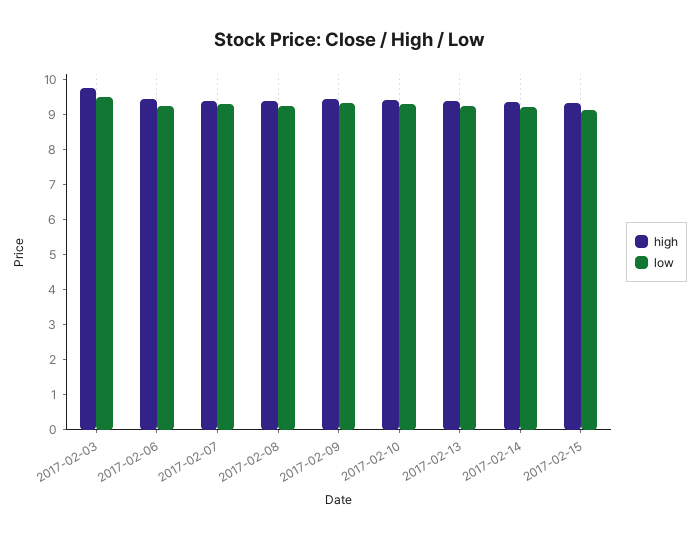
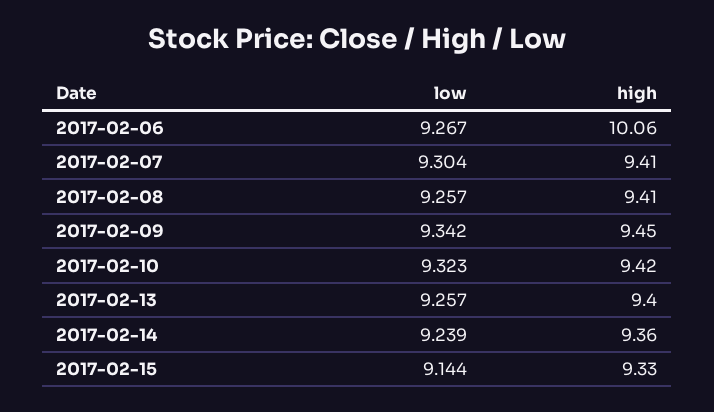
  {
    "high": {
-     "2017-02-03": 9.75,
-     "2017-02-06": 9.5,
+     "2017-02-06": 10.06,
      "2017-02-07": 9.41,
      "2017-02-08": 9.41,
      "2017-02-09": 9.45,
      "2017-02-10": 9.42,
      "2017-02-13": 9.4,
      "2017-02-14": 9.36,
      "2017-02-15": 9.33
    },
    "low": {
-     "2017-02-03": 9.5,
      "2017-02-06": 9.267,
      "2017-02-07": 9.304,
      "2017-02-08": 9.257,
      "2017-02-09": 9.342,
      "2017-02-10": 9.323,
      "2017-02-13": 9.257,
      "2017-02-14": 9.239,
      "2017-02-15": 9.144
    }
  }

